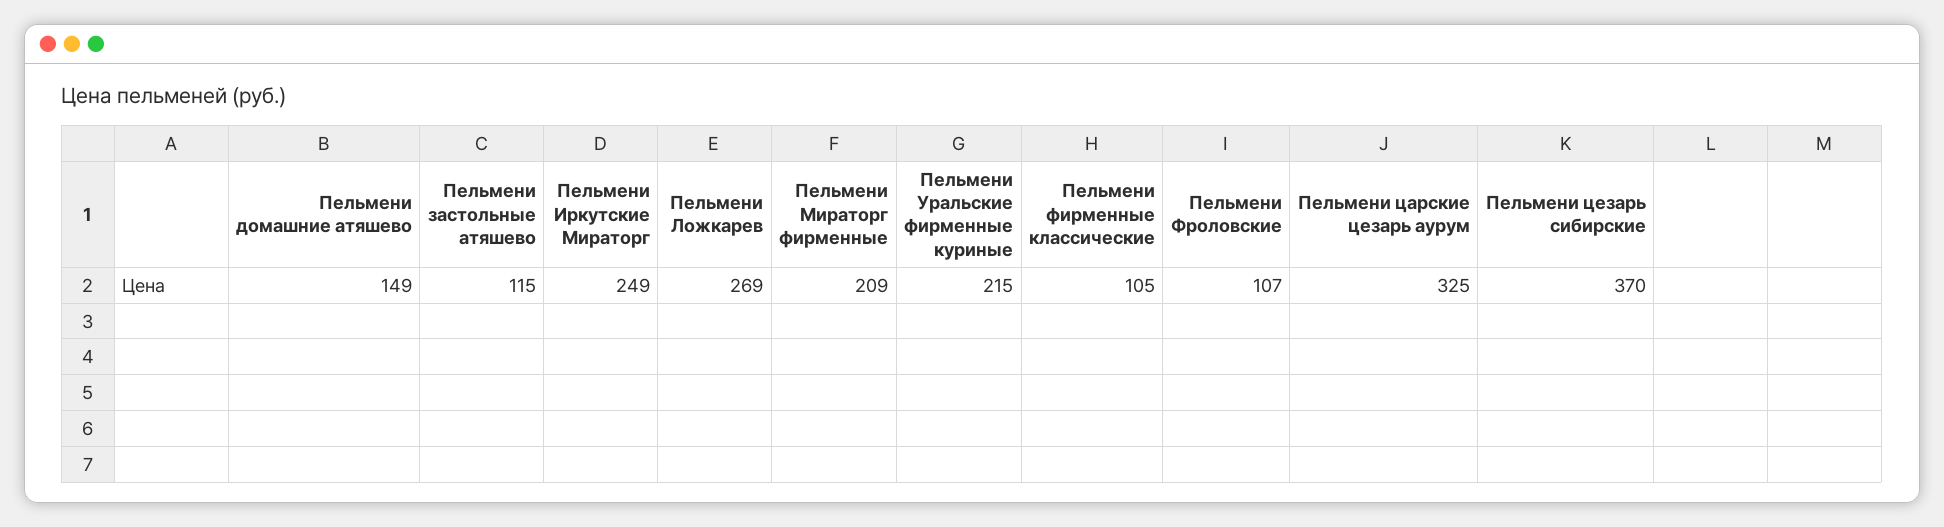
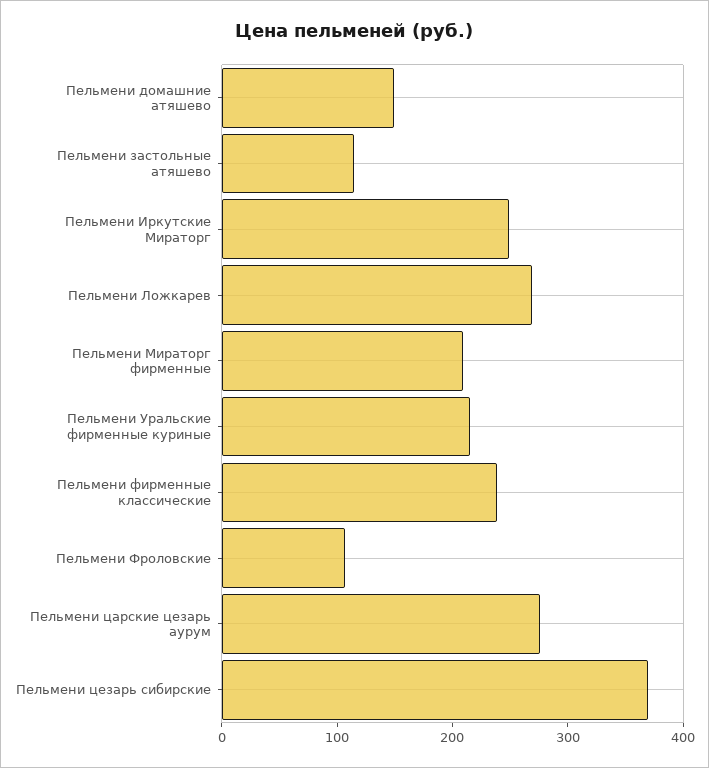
  {
    "Пельмени домашние атяшево": 149,
    "Пельмени застольные атяшево": 115,
    "Пельмени Иркутские Мираторг": 249,
    "Пельмени Ложкарев": 269,
    "Пельмени Мираторг фирменные": 209,
    "Пельмени Уральские фирменные куриные": 215,
-   "Пельмени фирменные классические": 105,
+   "Пельмени фирменные классические": 240,
    "Пельмени Фроловские": 107,
-   "Пельмени царские цезарь аурум": 325,
+   "Пельмени царские цезарь аурум": 280,
    "Пельмени цезарь сибирские": 370
  }

